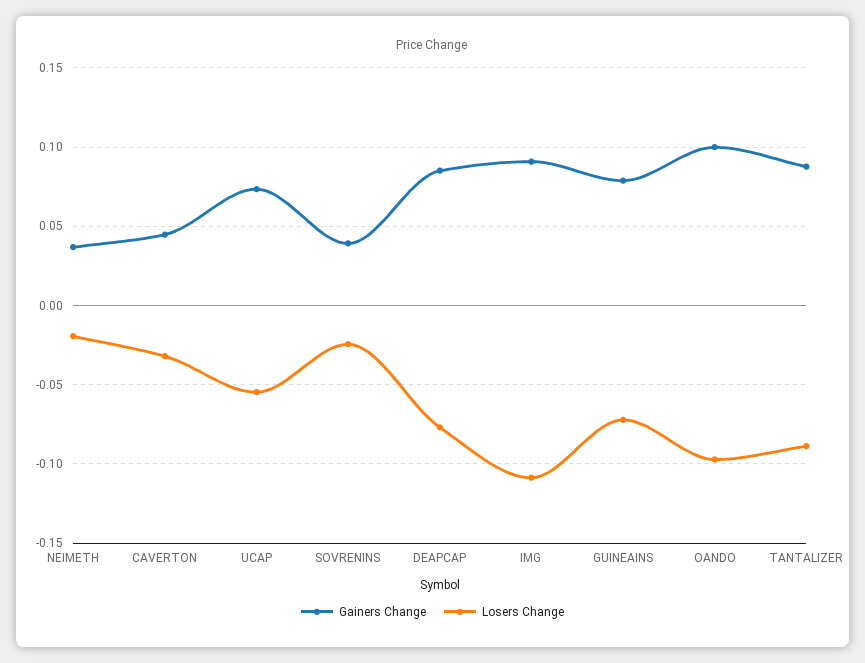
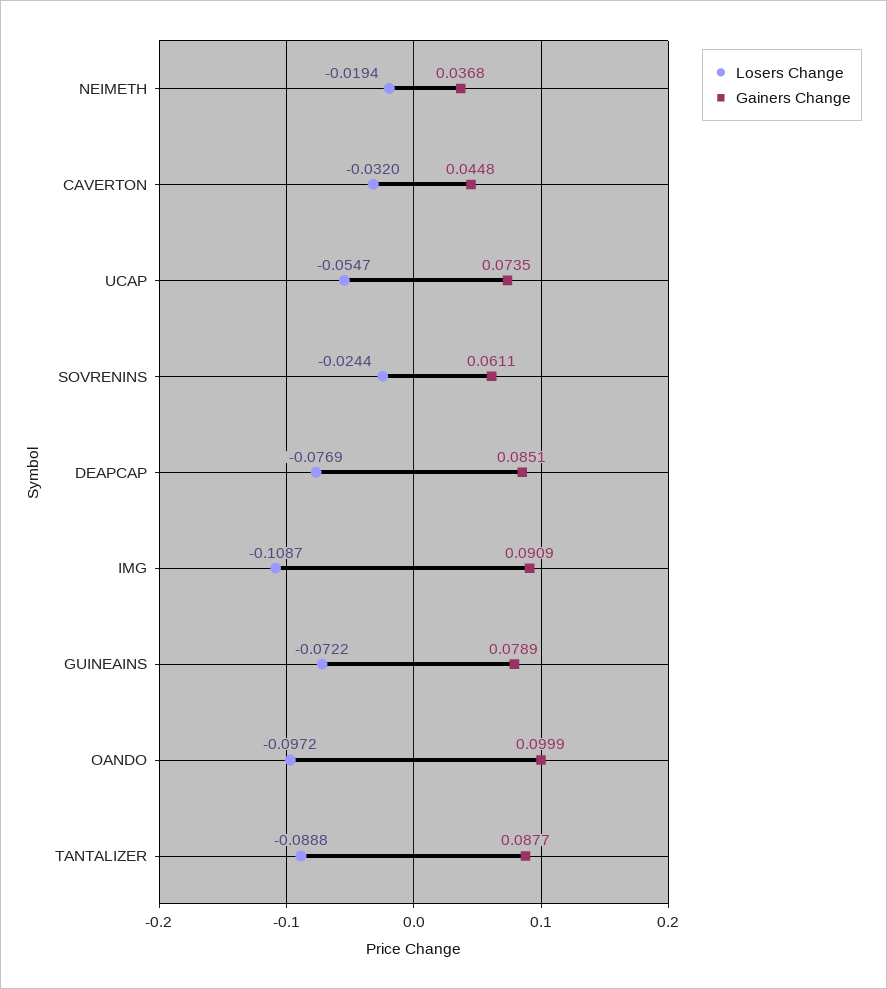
  {
    "Gainers Change": {
      "NEIMETH": 0.0368,
      "CAVERTON": 0.0448,
      "UCAP": 0.0735,
-     "SOVRENINS": 0.04,
+     "SOVRENINS": 0.0611,
      "DEAPCAP": 0.0851,
      "IMG": 0.0909,
      "GUINEAINS": 0.0789,
      "OANDO": 0.0999,
      "TANTALIZER": 0.0877
    },
    "Losers Change": {
      "NEIMETH": -0.0194,
      "CAVERTON": -0.032,
      "UCAP": -0.0547,
      "SOVRENINS": -0.0244,
      "DEAPCAP": -0.0769,
      "IMG": -0.1087,
      "GUINEAINS": -0.0722,
      "OANDO": -0.0972,
      "TANTALIZER": -0.0888
    }
  }

